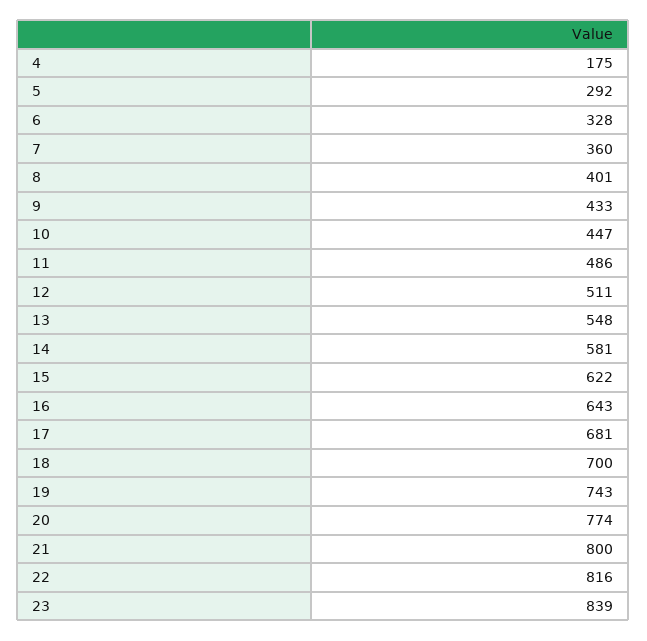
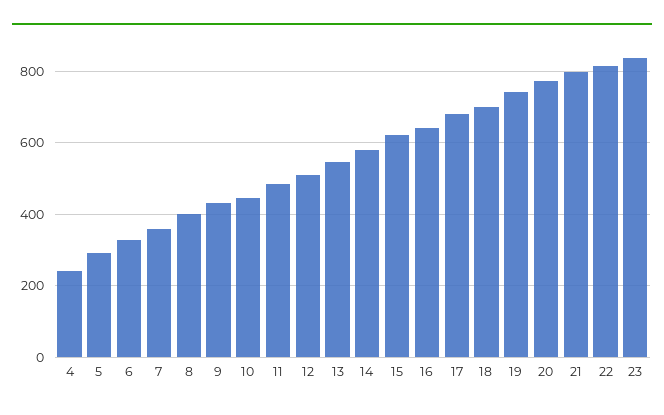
  {
-   "4": 175,
+   "4": 240,
    "5": 292,
    "6": 328,
    "7": 360,
    "8": 401,
    "9": 433,
    "10": 447,
    "11": 486,
    "12": 511,
    "13": 548,
    "14": 581,
    "15": 622,
    "16": 643,
    "17": 681,
    "18": 700,
    "19": 743,
    "20": 774,
    "21": 800,
    "22": 816,
    "23": 839
  }

